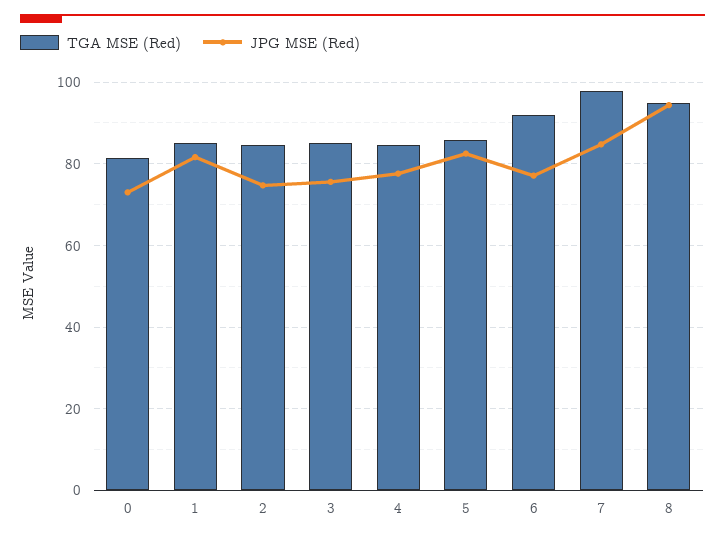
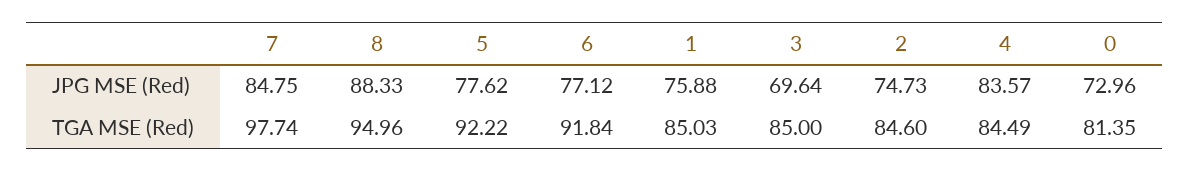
  {
    "TGA MSE (Red)": {
      "0": 81.35,
      "1": 85.03,
      "2": 84.6,
      "3": 85,
      "4": 84.49,
-     "5": 86,
+     "5": 92.22,
      "6": 91.84,
      "7": 97.74,
      "8": 94.96
    },
    "JPG MSE (Red)": {
      "0": 72.96,
-     "1": 82,
+     "1": 75.88,
      "2": 74.73,
-     "3": 76,
+     "3": 69.64,
-     "4": 78,
+     "4": 83.57,
-     "5": 82,
+     "5": 77.62,
      "6": 77.12,
      "7": 84.75,
-     "8": 94
+     "8": 88.33
    }
  }

